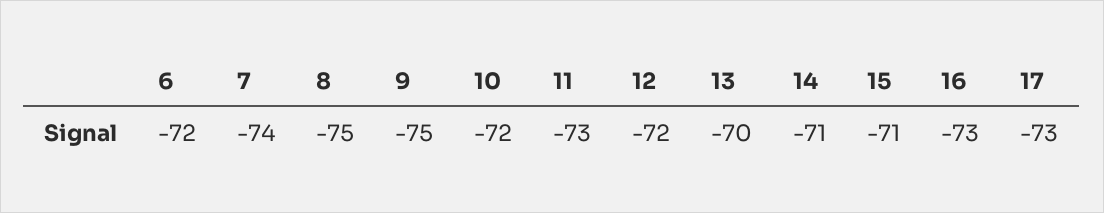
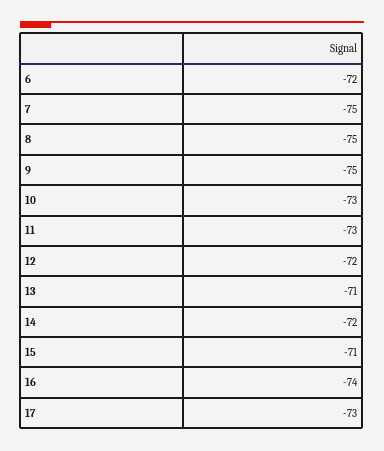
  {
    "6": -72,
-   "7": -74,
+   "7": -75,
    "8": -75,
    "9": -75,
-   "10": -72,
+   "10": -73,
    "11": -73,
    "12": -72,
-   "13": -70,
+   "13": -71,
-   "14": -71,
+   "14": -72,
    "15": -71,
-   "16": -73,
+   "16": -74,
    "17": -73
  }

